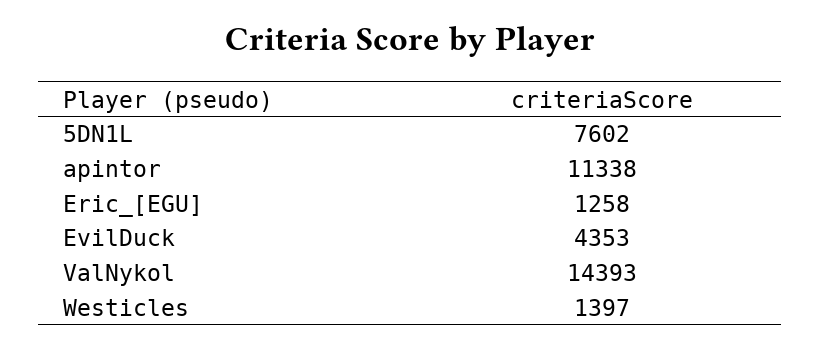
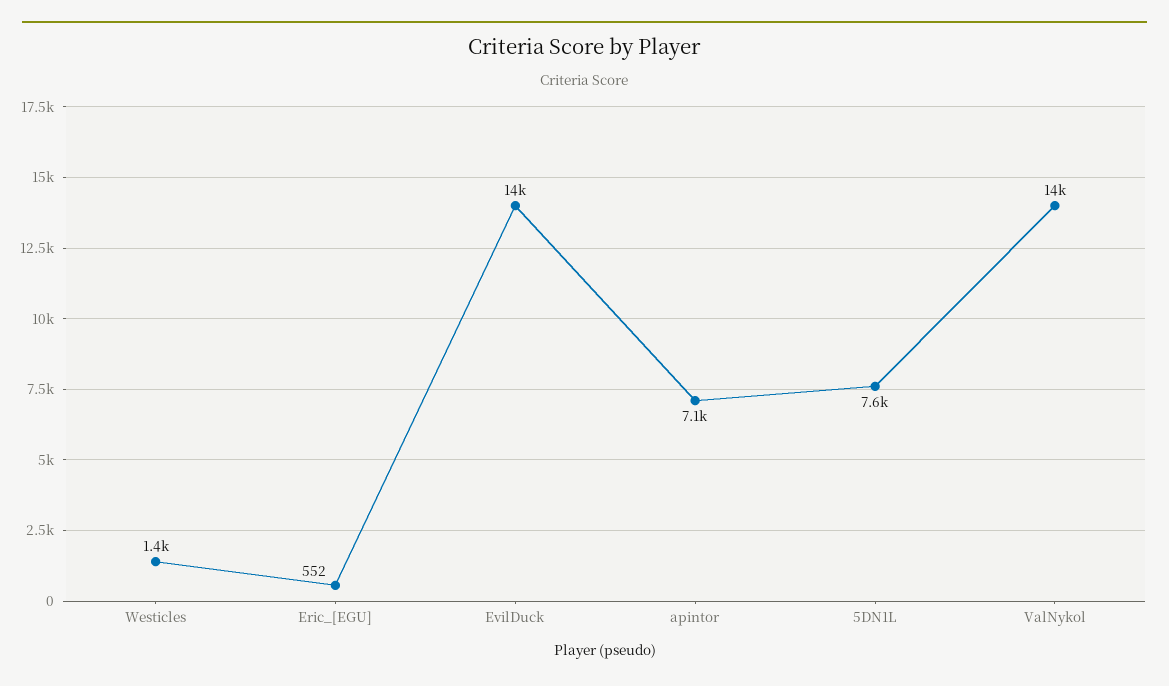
  {
    "5DN1L": 7602,
-   "apintor": 11338,
+   "apintor": 7100,
-   "Eric_[EGU]": 1258,
+   "Eric_[EGU]": 552,
-   "EvilDuck": 4353,
+   "EvilDuck": 14000,
    "ValNykol": 14393,
    "Westicles": 1397
  }

